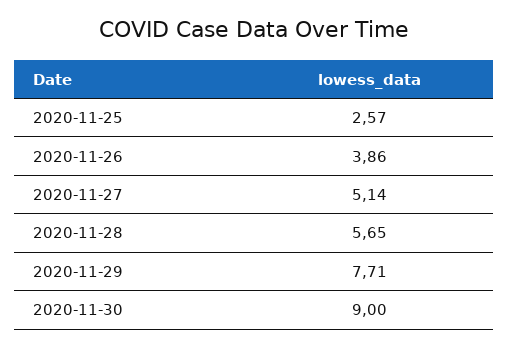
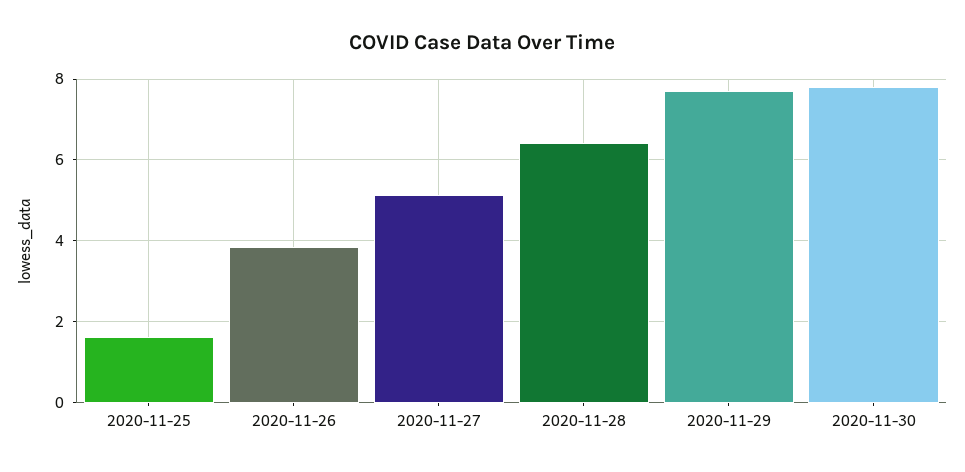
  {
-   "2020-11-25": 2.57,
+   "2020-11-25": 1.6,
    "2020-11-26": 3.86,
    "2020-11-27": 5.14,
-   "2020-11-28": 5.65,
+   "2020-11-28": 6.4,
    "2020-11-29": 7.71,
-   "2020-11-30": 9
+   "2020-11-30": 7.8
  }

